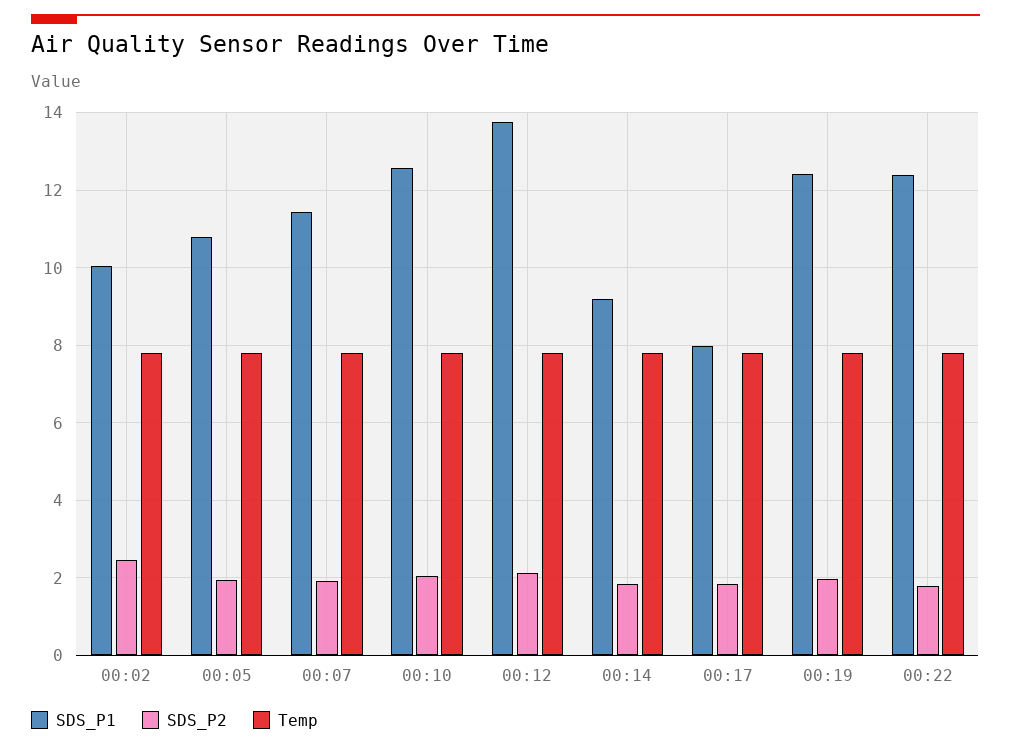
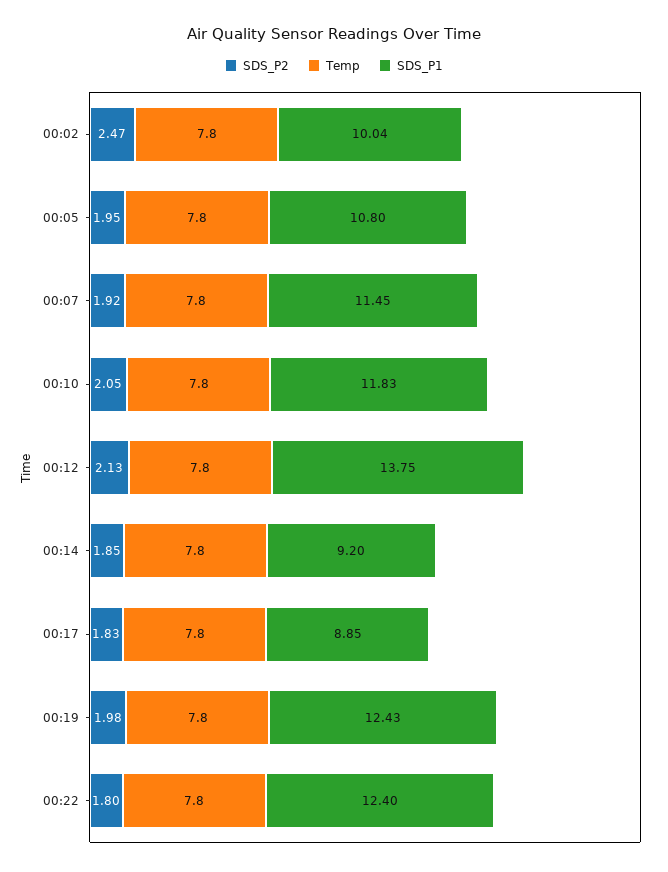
  {
    "SDS_P1": {
      "00:02": 10.04,
      "00:05": 10.8,
      "00:07": 11.45,
-     "00:10": 12.6,
+     "00:10": 11.83,
      "00:12": 13.75,
      "00:14": 9.2,
-     "00:17": 8,
+     "00:17": 8.85,
      "00:19": 12.43,
      "00:22": 12.4
    },
    "SDS_P2": {
      "00:02": 2.47,
      "00:05": 1.95,
      "00:07": 1.92,
      "00:10": 2.05,
      "00:12": 2.13,
      "00:14": 1.85,
      "00:17": 1.83,
      "00:19": 1.98,
      "00:22": 1.8
    },
    "Temp": {
      "00:02": 7.8,
      "00:05": 7.8,
      "00:07": 7.8,
      "00:10": 7.8,
      "00:12": 7.8,
      "00:14": 7.8,
      "00:17": 7.8,
      "00:19": 7.8,
      "00:22": 7.8
    }
  }

